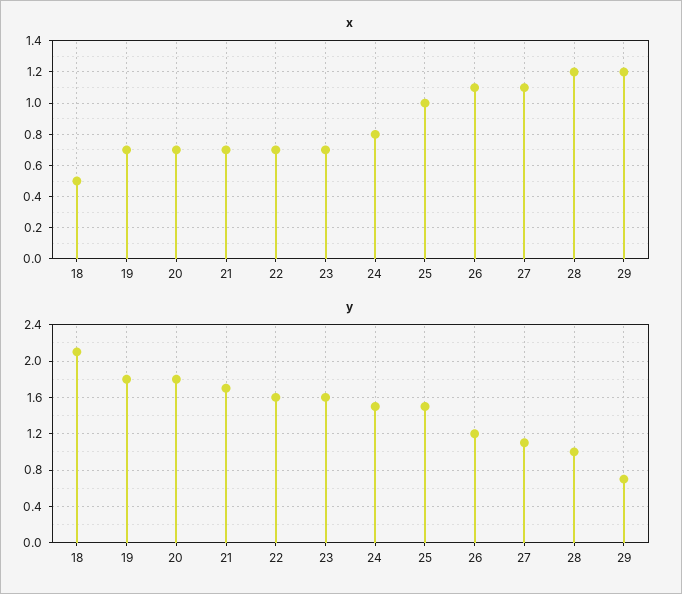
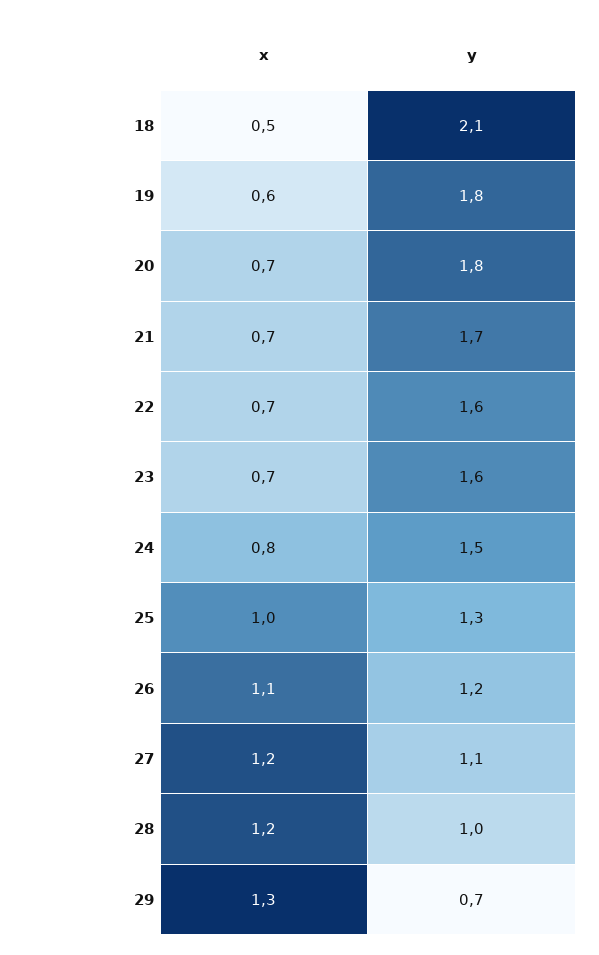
  {
    "x": {
      "18": 0.5,
-     "19": 0.7,
+     "19": 0.6,
      "20": 0.7,
      "21": 0.7,
      "22": 0.7,
      "23": 0.7,
      "24": 0.8,
      "25": 1,
      "26": 1.1,
-     "27": 1.1,
+     "27": 1.2,
      "28": 1.2,
-     "29": 1.2
+     "29": 1.3
    },
    "y": {
      "18": 2.1,
      "19": 1.8,
      "20": 1.8,
      "21": 1.7,
      "22": 1.6,
      "23": 1.6,
      "24": 1.5,
-     "25": 1.5,
+     "25": 1.3,
      "26": 1.2,
      "27": 1.1,
      "28": 1,
      "29": 0.7
    }
  }

